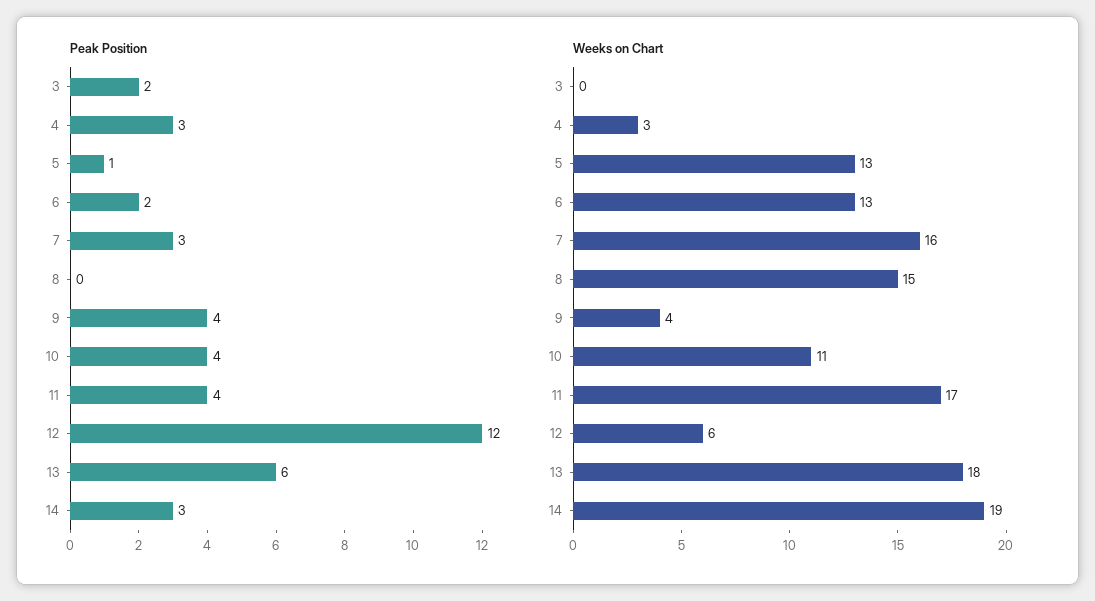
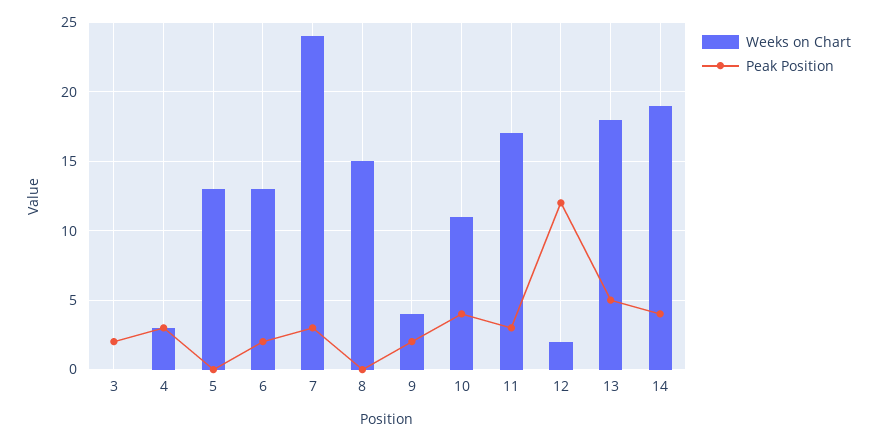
  {
    "Peak Position": {
      "3": 2,
      "4": 3,
-     "5": 1,
+     "5": 0,
      "6": 2,
      "7": 3,
      "8": 0,
-     "9": 4,
+     "9": 2,
      "10": 4,
-     "11": 4,
+     "11": 3,
      "12": 12,
-     "13": 6,
+     "13": 5,
-     "14": 3
+     "14": 4
    },
    "Weeks on Chart": {
      "3": 0,
      "4": 3,
      "5": 13,
      "6": 13,
-     "7": 16,
+     "7": 24,
      "8": 15,
      "9": 4,
      "10": 11,
      "11": 17,
-     "12": 6,
+     "12": 2,
      "13": 18,
      "14": 19
    }
  }

